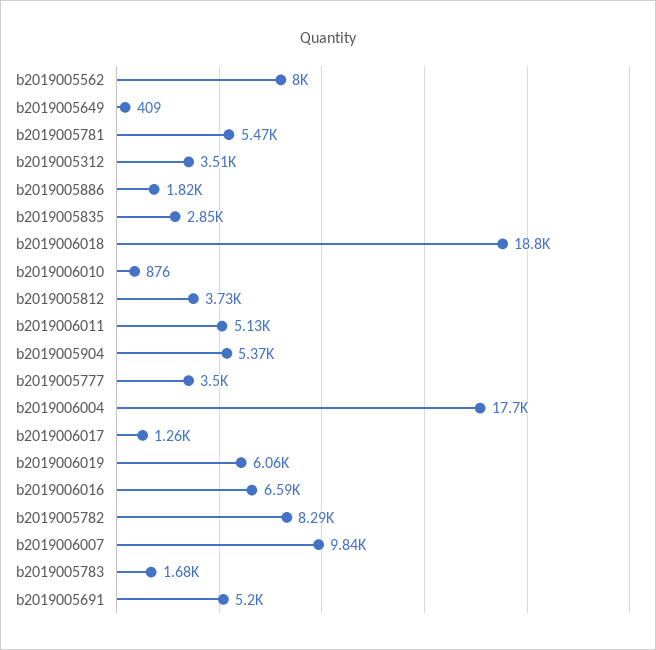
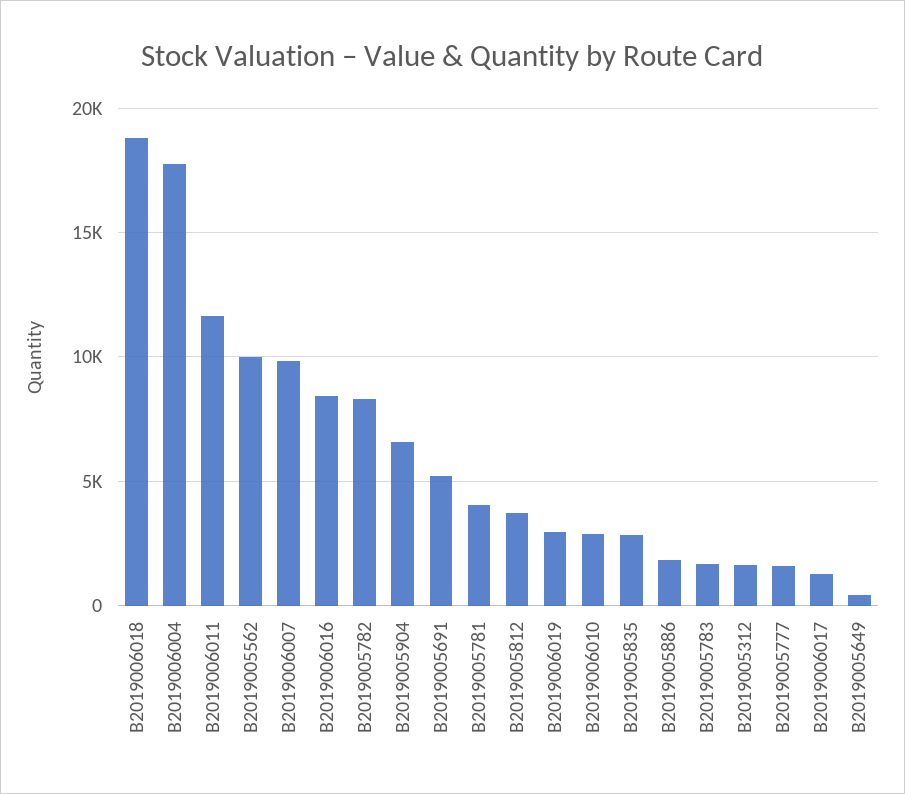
  {
-   "b2019005562": 8000,
+   "b2019005562": 10000,
    "b2019005649": 409,
-   "b2019005781": 5470,
+   "b2019005781": 4000,
-   "b2019005312": 3510,
+   "b2019005312": 1500,
    "b2019005886": 1820,
    "b2019005835": 2850,
    "b2019006018": 18800,
-   "b2019006010": 876,
+   "b2019006010": 3000,
    "b2019005812": 3730,
-   "b2019006011": 5130,
+   "b2019006011": 11500,
-   "b2019005904": 5370,
+   "b2019005904": 6500,
-   "b2019005777": 3500,
+   "b2019005777": 1500,
    "b2019006004": 17700,
    "b2019006017": 1260,
-   "b2019006019": 6060,
+   "b2019006019": 3000,
-   "b2019006016": 6590,
+   "b2019006016": 8500,
    "b2019005782": 8290,
    "b2019006007": 9840,
    "b2019005783": 1680,
    "b2019005691": 5200
  }

